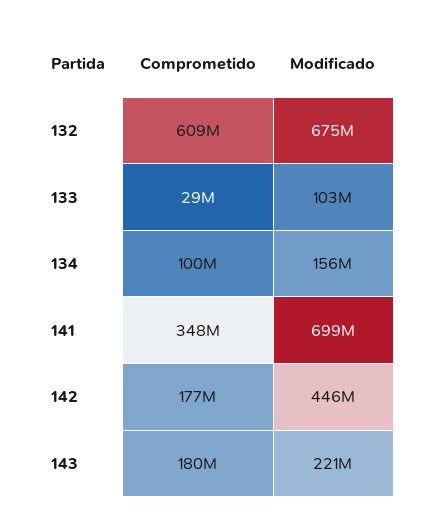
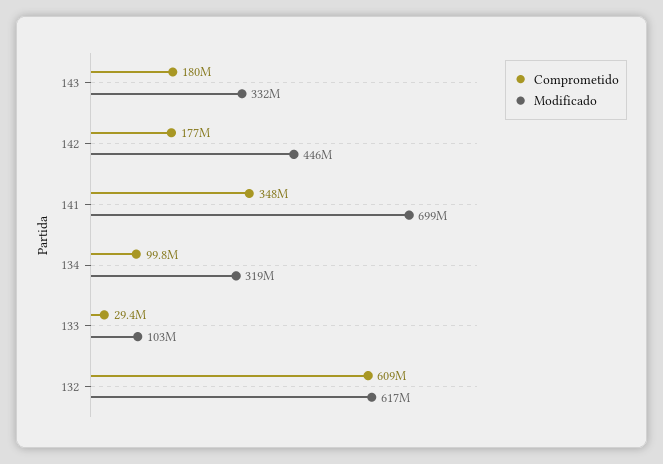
  {
    "Comprometido": {
      "132": 609000000,
      "133": 29400000,
      "134": 99800000,
      "141": 348000000,
      "142": 177000000,
      "143": 180000000
    },
    "Modificado": {
-     "132": 675000000,
+     "132": 617000000,
      "133": 103000000,
-     "134": 156000000,
+     "134": 319000000,
      "141": 699000000,
      "142": 446000000,
-     "143": 221000000
+     "143": 332000000
    }
  }

